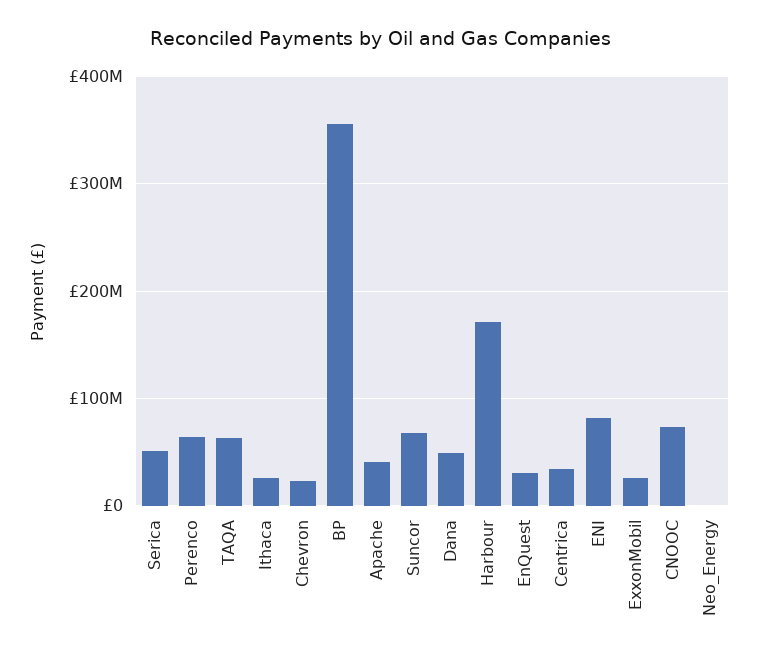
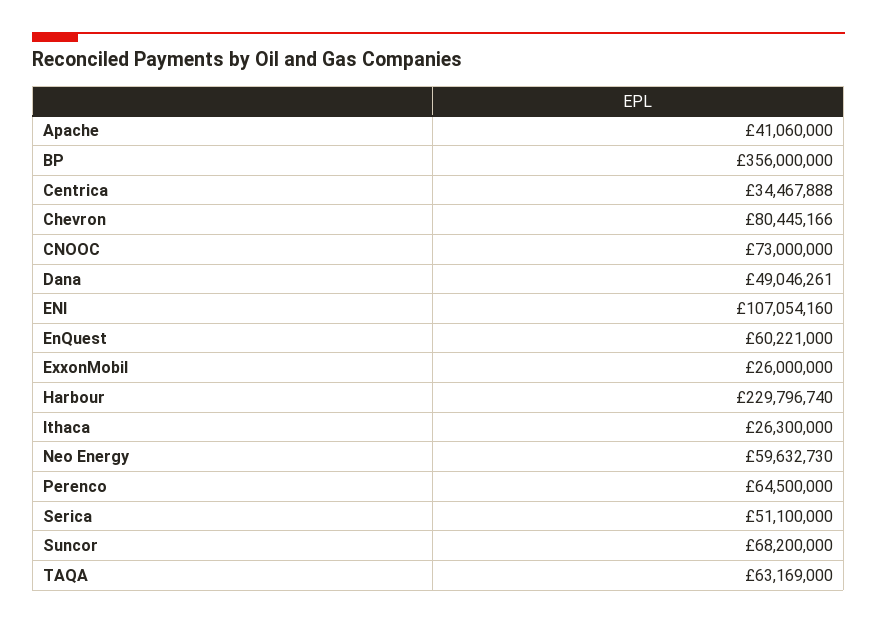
  {
    "Serica": 51100000,
    "Perenco": 64500000,
    "TAQA": 63169000,
    "Ithaca": 26300000,
-   "Chevron": 20000000,
+   "Chevron": 80445166,
    "BP": 356000000,
    "Apache": 41060000,
    "Suncor": 68200000,
    "Dana": 49046261,
-   "Harbour": 170000000,
+   "Harbour": 229796740,
-   "EnQuest": 30000000,
+   "EnQuest": 60221000,
    "Centrica": 34467888,
-   "ENI": 80000000,
+   "ENI": 107054160,
    "ExxonMobil": 26000000,
    "CNOOC": 73000000,
-   "Neo_Energy": 0
+   "Neo_Energy": 59632730
  }

